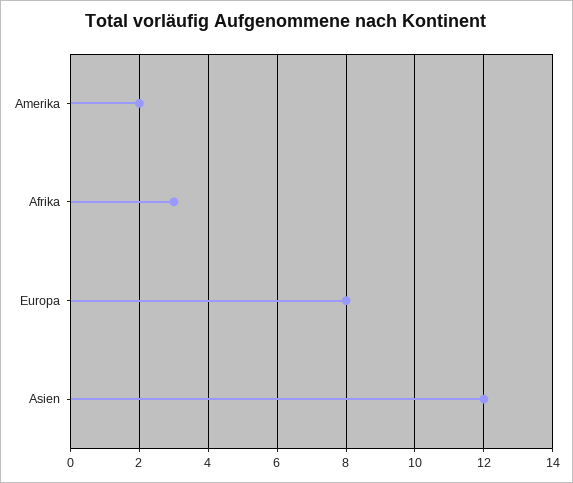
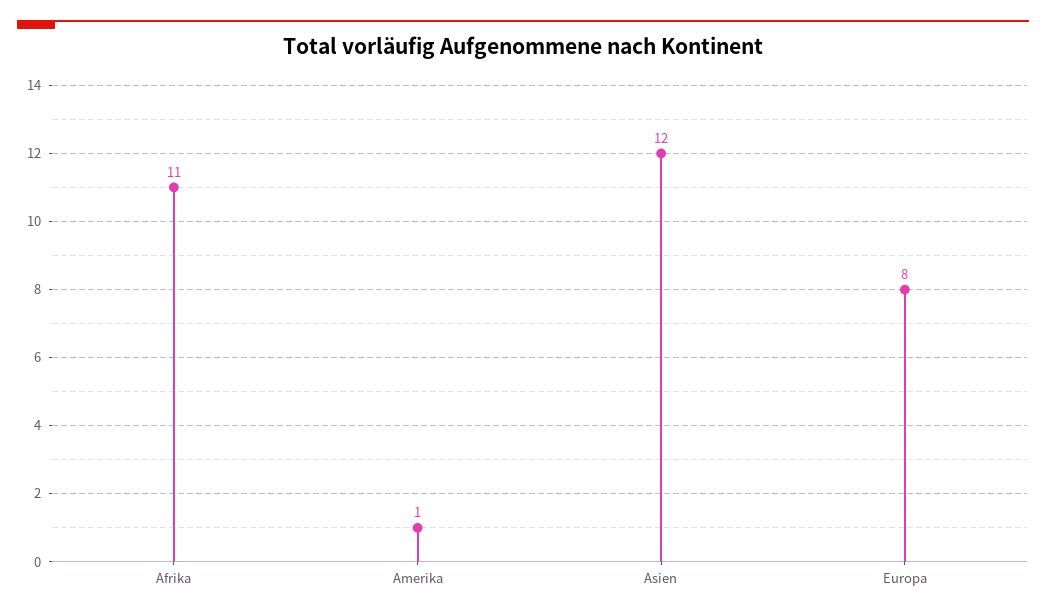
  {
-   "Amerika": 2,
+   "Amerika": 1,
-   "Afrika": 3,
+   "Afrika": 11,
    "Europa": 8,
    "Asien": 12
  }

